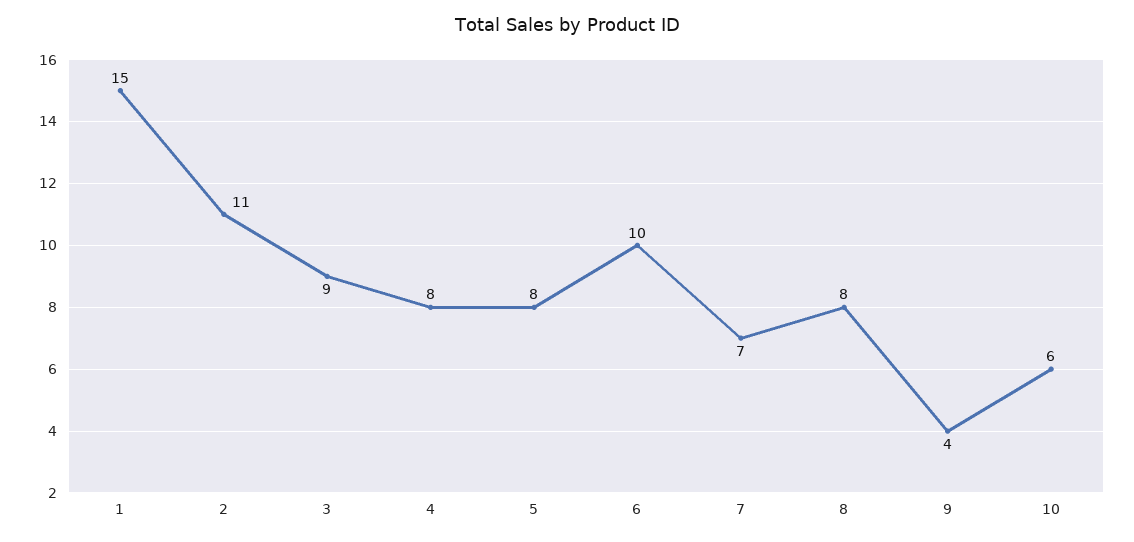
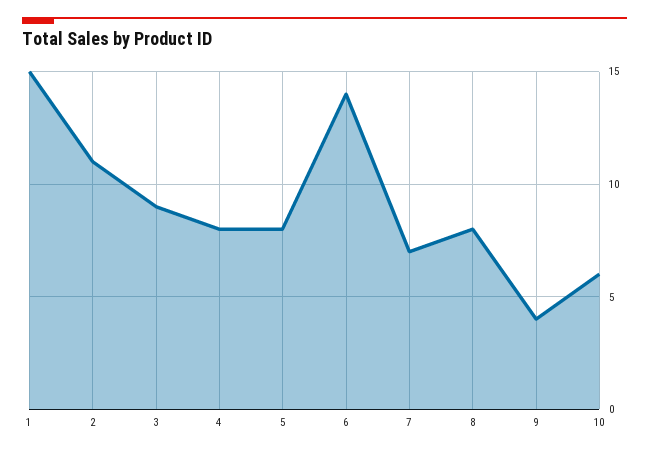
  {
    "1": 15,
    "2": 11,
    "3": 9,
    "4": 8,
    "5": 8,
-   "6": 10,
+   "6": 14,
    "7": 7,
    "8": 8,
    "9": 4,
    "10": 6
  }

